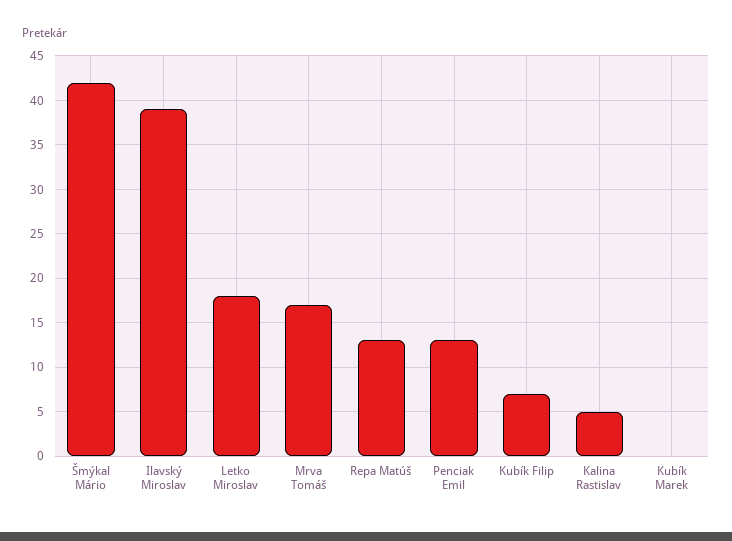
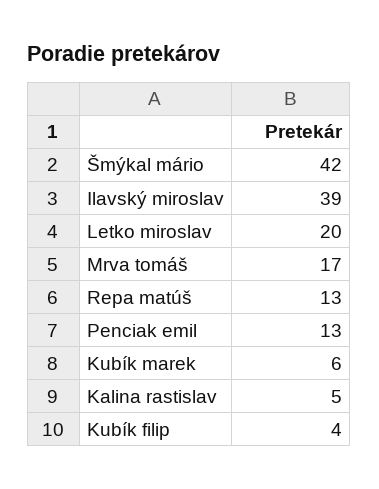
  {
    "Šmýkal Mário": 42,
    "Ilavský Miroslav": 39,
-   "Letko Miroslav": 18,
+   "Letko Miroslav": 20,
    "Mrva Tomáš": 17,
    "Repa Matúš": 13,
    "Penciak Emil": 13,
-   "Kubík Filip": 7,
+   "Kubík Filip": 4,
    "Kalina Rastislav": 5,
-   "Kubík Marek": 0
+   "Kubík Marek": 6
  }

